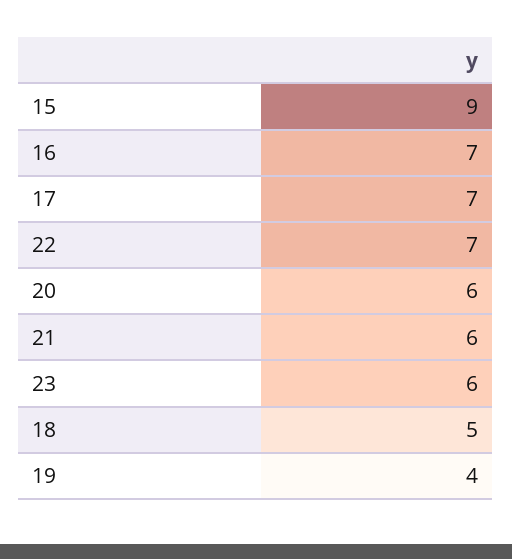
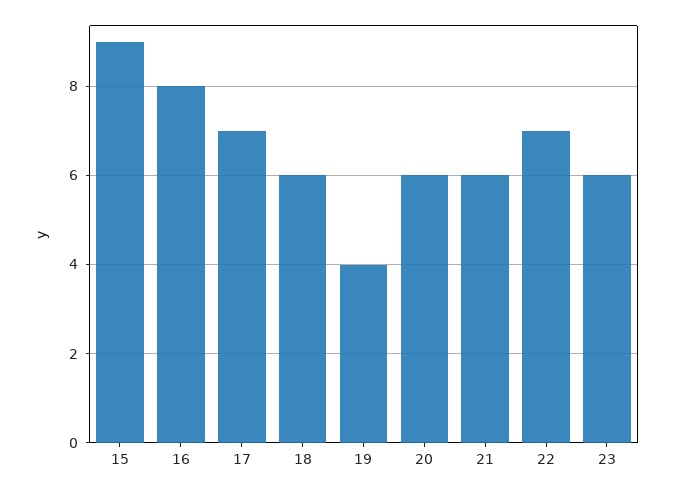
  {
    "15": 9,
-   "16": 7,
+   "16": 8,
    "17": 7,
    "22": 7,
    "20": 6,
    "21": 6,
    "23": 6,
-   "18": 5,
+   "18": 6,
    "19": 4
  }

